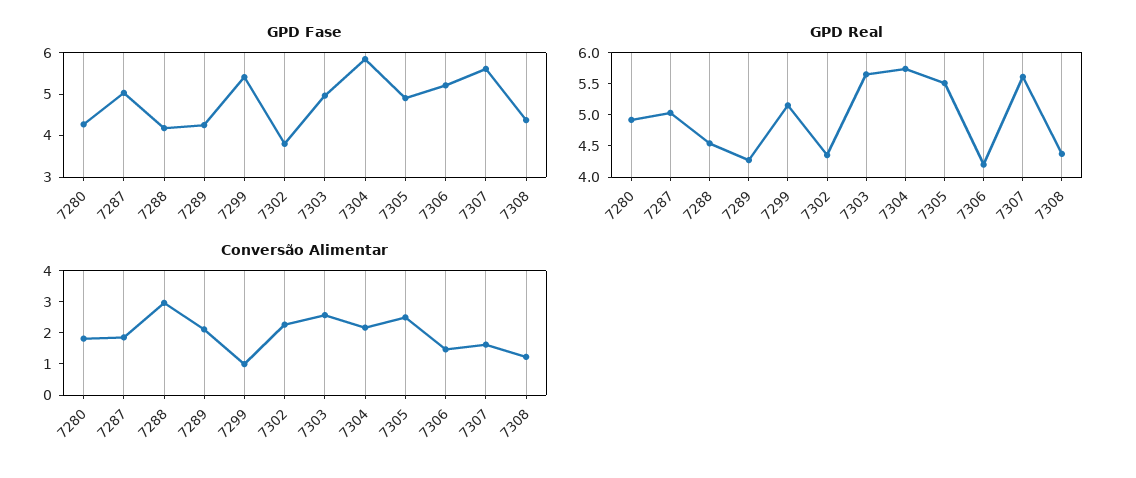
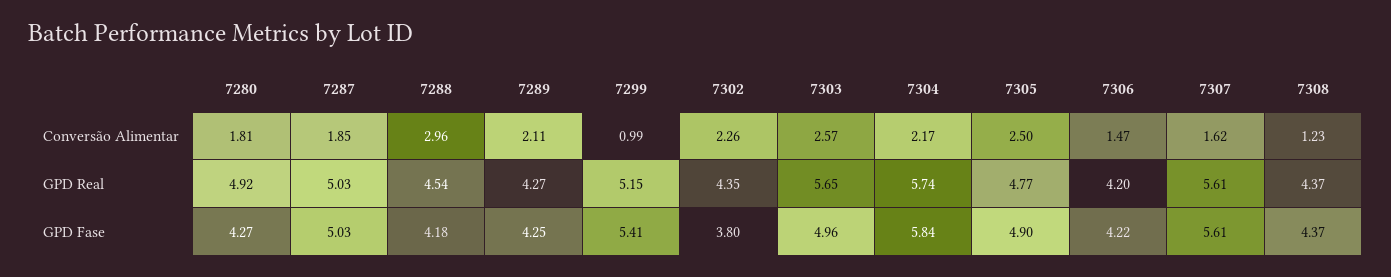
  {
    "GPD Fase": {
      "7280": 4.27,
      "7287": 5.03,
      "7288": 4.18,
      "7289": 4.25,
      "7299": 5.41,
      "7302": 3.8,
      "7303": 4.96,
      "7304": 5.84,
      "7305": 4.9,
-     "7306": 5.2,
+     "7306": 4.22,
      "7307": 5.61,
      "7308": 4.37
    },
    "GPD Real": {
      "7280": 4.92,
      "7287": 5.03,
      "7288": 4.54,
      "7289": 4.27,
      "7299": 5.15,
      "7302": 4.35,
      "7303": 5.65,
      "7304": 5.74,
-     "7305": 5.5,
+     "7305": 4.77,
      "7306": 4.2,
      "7307": 5.61,
      "7308": 4.37
    },
    "Conversão Alimentar": {
      "7280": 1.81,
      "7287": 1.85,
      "7288": 2.96,
      "7289": 2.11,
      "7299": 0.99,
      "7302": 2.26,
      "7303": 2.57,
      "7304": 2.17,
      "7305": 2.5,
      "7306": 1.47,
      "7307": 1.62,
      "7308": 1.23
    }
  }

